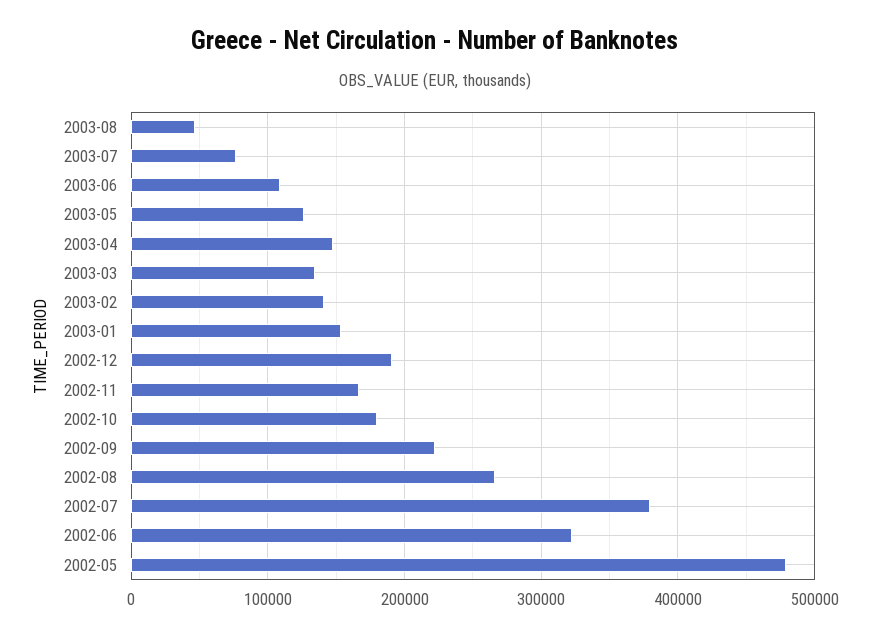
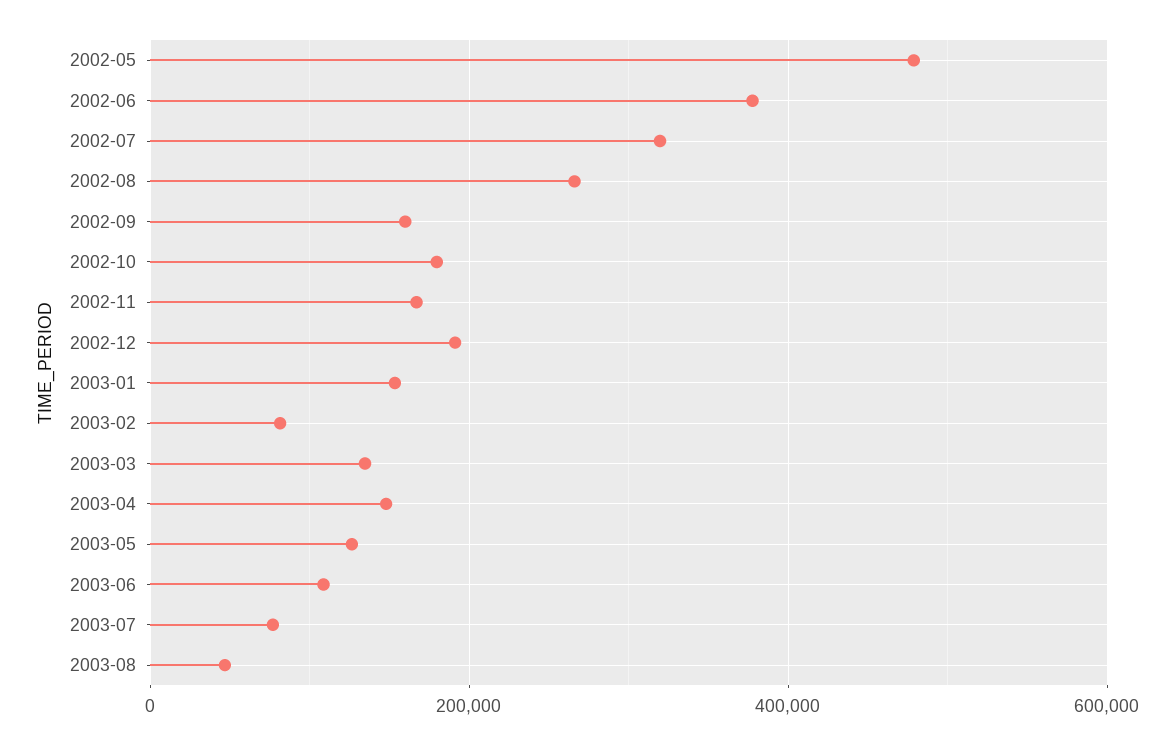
  {
    "2003-08": 50000,
    "2003-07": 80000,
    "2003-06": 110000,
    "2003-05": 130000,
    "2003-04": 150000,
    "2003-03": 130000,
-   "2003-02": 140000,
+   "2003-02": 80000,
    "2003-01": 150000,
    "2002-12": 190000,
    "2002-11": 170000,
    "2002-10": 180000,
-   "2002-09": 220000,
+   "2002-09": 160000,
    "2002-08": 270000,
-   "2002-07": 380000,
+   "2002-07": 320000,
-   "2002-06": 320000,
+   "2002-06": 380000,
    "2002-05": 480000
  }

